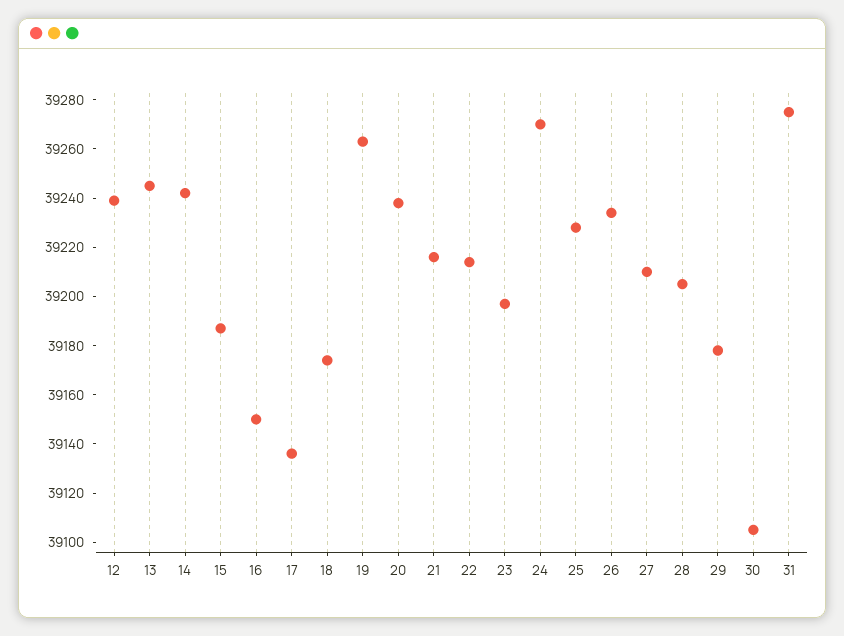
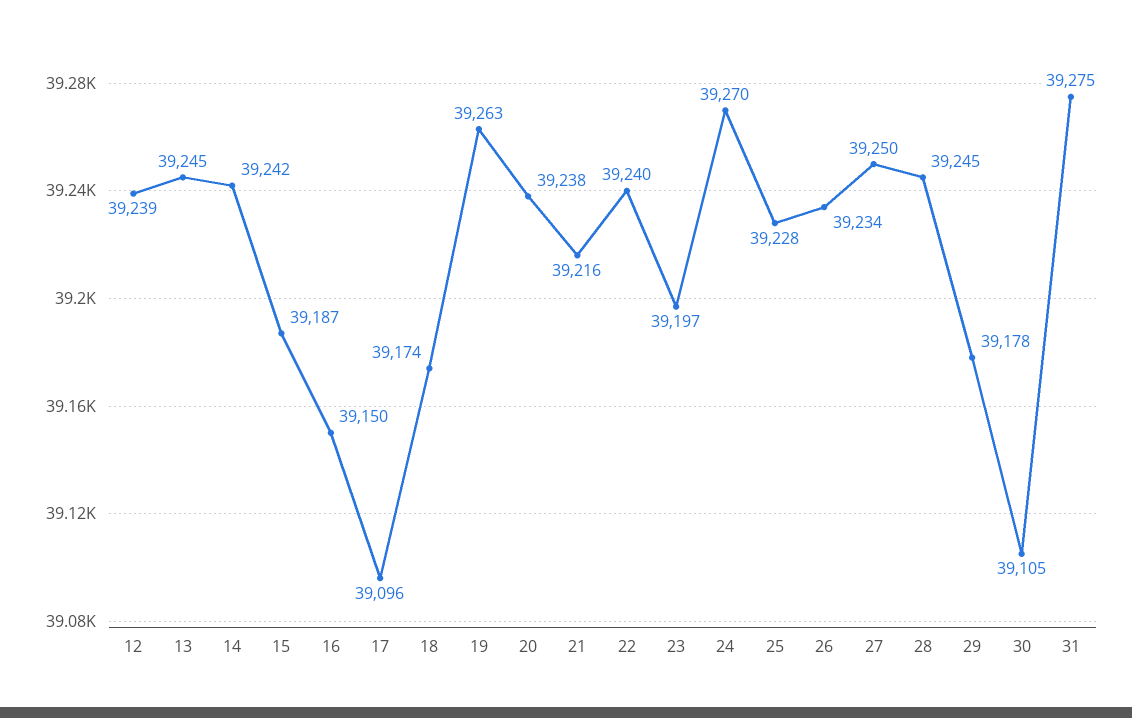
  {
    "12": 39239,
    "13": 39245,
    "14": 39242,
    "15": 39187,
    "16": 39150,
-   "17": 39135,
+   "17": 39096,
    "18": 39174,
    "19": 39263,
    "20": 39238,
    "21": 39216,
-   "22": 39215,
+   "22": 39240,
    "23": 39197,
    "24": 39270,
    "25": 39228,
    "26": 39234,
-   "27": 39210,
+   "27": 39250,
-   "28": 39205,
+   "28": 39245,
    "29": 39178,
    "30": 39105,
    "31": 39275
  }

